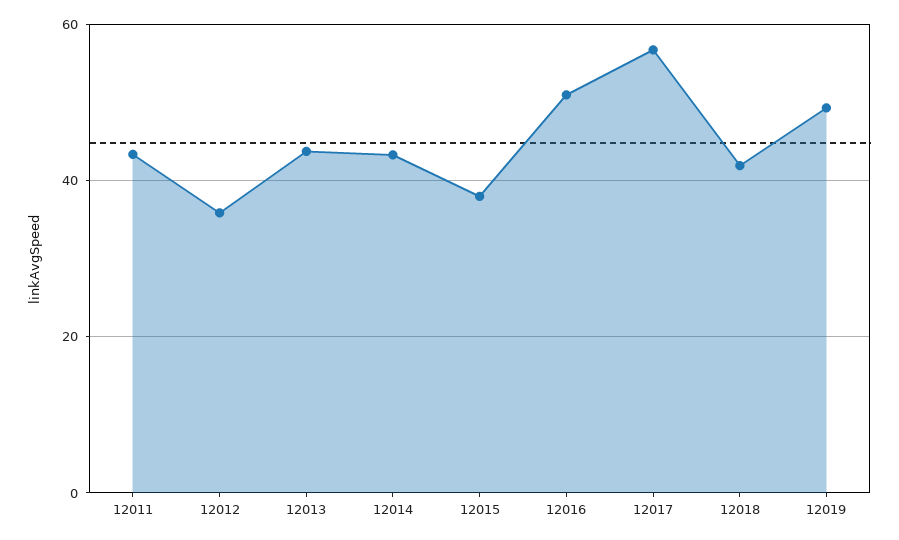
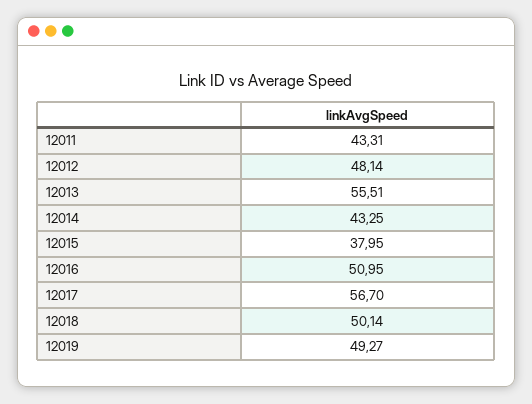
  {
    "12011": 43.31,
-   "12012": 36,
+   "12012": 48.14,
-   "12013": 44,
+   "12013": 55.51,
    "12014": 43.25,
    "12015": 37.95,
    "12016": 50.95,
    "12017": 56.7,
-   "12018": 42,
+   "12018": 50.14,
    "12019": 49.27
  }

